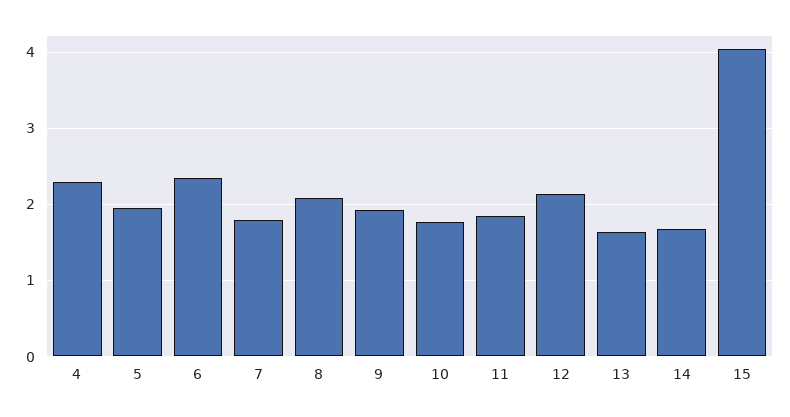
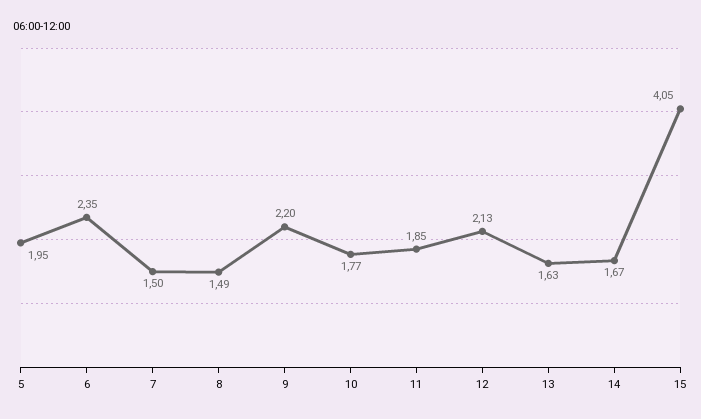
  {
-   "4": 2.3,
    "5": 1.95,
    "6": 2.35,
-   "7": 1.8,
+   "7": 1.5,
-   "8": 2.1,
+   "8": 1.49,
-   "9": 1.9,
+   "9": 2.2,
    "10": 1.77,
    "11": 1.85,
    "12": 2.13,
    "13": 1.63,
    "14": 1.67,
    "15": 4.05
  }

